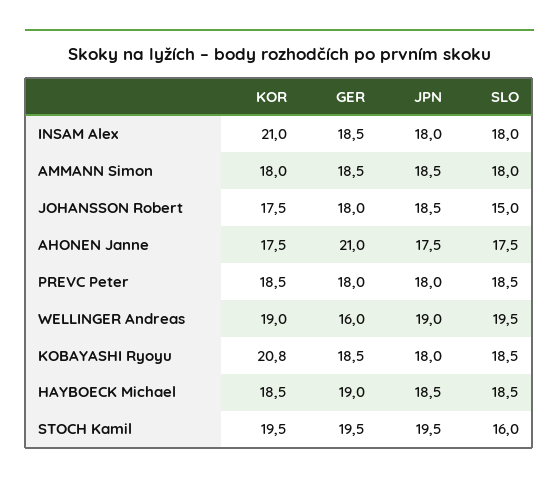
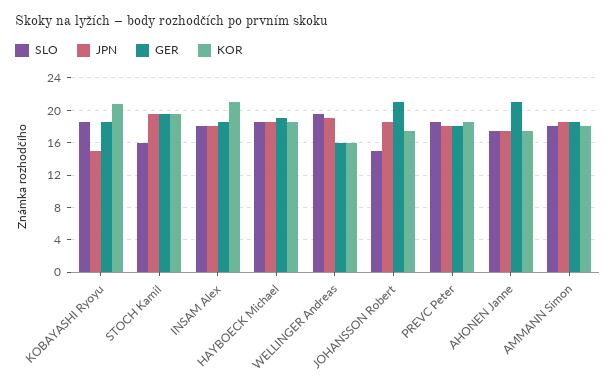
  {
    "KOR": {
      "INSAM Alex": 21,
      "AMMANN Simon": 18,
      "JOHANSSON Robert": 17.5,
      "AHONEN Janne": 17.5,
      "PREVC Peter": 18.5,
-     "WELLINGER Andreas": 19,
+     "WELLINGER Andreas": 16,
      "KOBAYASHI Ryoyu": 20.8,
      "HAYBOECK Michael": 18.5,
      "STOCH Kamil": 19.5
    },
    "GER": {
      "INSAM Alex": 18.5,
      "AMMANN Simon": 18.5,
-     "JOHANSSON Robert": 18,
+     "JOHANSSON Robert": 21,
      "AHONEN Janne": 21,
      "PREVC Peter": 18,
      "WELLINGER Andreas": 16,
      "KOBAYASHI Ryoyu": 18.5,
      "HAYBOECK Michael": 19,
      "STOCH Kamil": 19.5
    },
    "JPN": {
      "INSAM Alex": 18,
      "AMMANN Simon": 18.5,
      "JOHANSSON Robert": 18.5,
      "AHONEN Janne": 17.5,
      "PREVC Peter": 18,
      "WELLINGER Andreas": 19,
-     "KOBAYASHI Ryoyu": 18,
+     "KOBAYASHI Ryoyu": 15,
      "HAYBOECK Michael": 18.5,
      "STOCH Kamil": 19.5
    },
    "SLO": {
      "INSAM Alex": 18,
      "AMMANN Simon": 18,
      "JOHANSSON Robert": 15,
      "AHONEN Janne": 17.5,
      "PREVC Peter": 18.5,
      "WELLINGER Andreas": 19.5,
      "KOBAYASHI Ryoyu": 18.5,
      "HAYBOECK Michael": 18.5,
      "STOCH Kamil": 16
    }
  }

